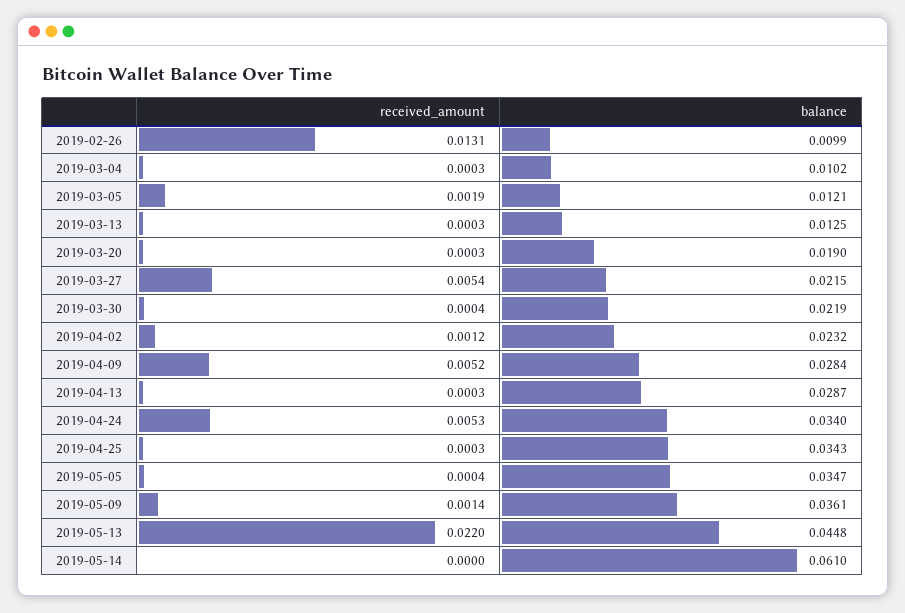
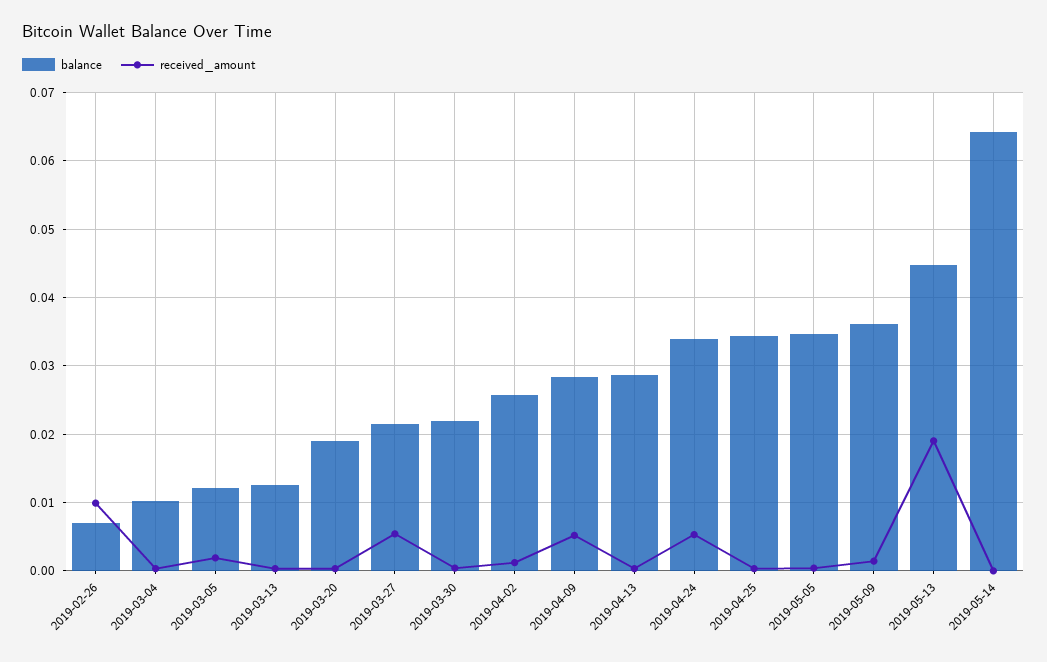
  {
    "received_amount": {
-     "2019-02-26": 0.0131,
+     "2019-02-26": 0.01,
      "2019-03-04": 0.0003,
      "2019-03-05": 0.0019,
      "2019-03-13": 0.0003,
      "2019-03-20": 0.0003,
      "2019-03-27": 0.0054,
      "2019-03-30": 0.0004,
      "2019-04-02": 0.0012,
      "2019-04-09": 0.0052,
      "2019-04-13": 0.0003,
      "2019-04-24": 0.0053,
      "2019-04-25": 0.0003,
      "2019-05-05": 0.0004,
      "2019-05-09": 0.0014,
-     "2019-05-13": 0.022,
+     "2019-05-13": 0.019,
      "2019-05-14": 0
    },
    "balance": {
-     "2019-02-26": 0.0099,
+     "2019-02-26": 0.007,
      "2019-03-04": 0.0102,
      "2019-03-05": 0.0121,
      "2019-03-13": 0.0125,
      "2019-03-20": 0.019,
      "2019-03-27": 0.0215,
      "2019-03-30": 0.0219,
-     "2019-04-02": 0.0232,
+     "2019-04-02": 0.026,
      "2019-04-09": 0.0284,
      "2019-04-13": 0.0287,
      "2019-04-24": 0.034,
      "2019-04-25": 0.0343,
      "2019-05-05": 0.0347,
      "2019-05-09": 0.0361,
      "2019-05-13": 0.0448,
-     "2019-05-14": 0.061
+     "2019-05-14": 0.064
    }
  }

